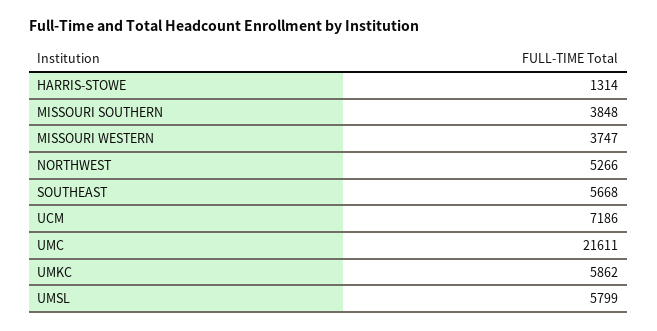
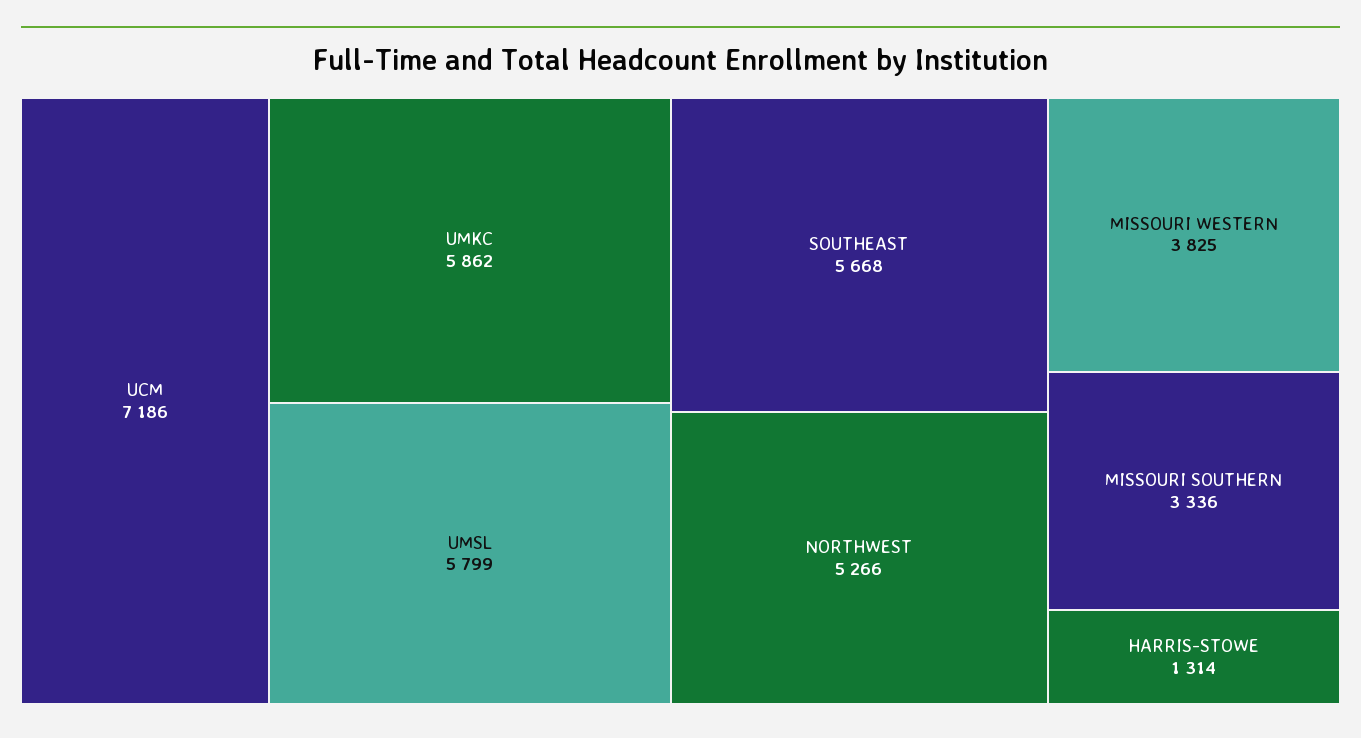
  {
    "HARRIS-STOWE": 1314,
-   "MISSOURI SOUTHERN": 3848,
+   "MISSOURI SOUTHERN": 3336,
-   "MISSOURI WESTERN": 3747,
+   "MISSOURI WESTERN": 3825,
    "NORTHWEST": 5266,
    "SOUTHEAST": 5668,
    "UCM": 7186,
-   "UMC": 21611,
    "UMKC": 5862,
    "UMSL": 5799
  }

